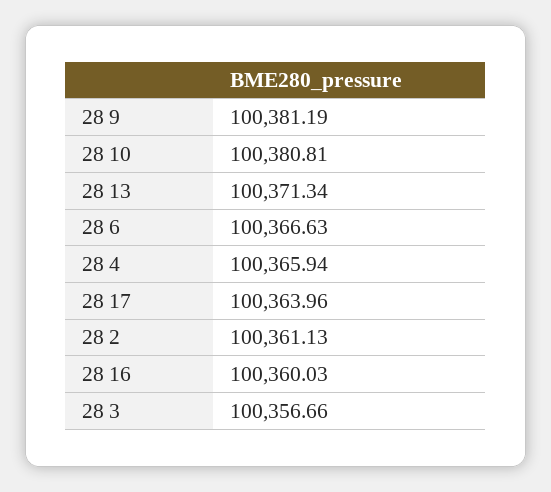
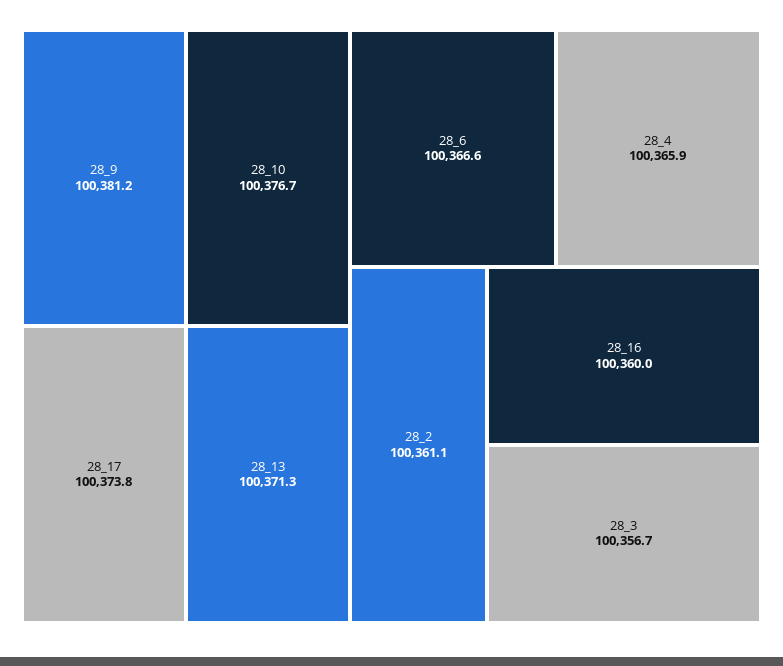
  {
    "28 9": 100381.19,
-   "28 10": 100380.81,
+   "28 10": 100376.7,
    "28 13": 100371.34,
    "28 6": 100366.63,
    "28 4": 100365.94,
-   "28 17": 100363.96,
+   "28 17": 100373.8,
    "28 2": 100361.13,
    "28 16": 100360.03,
    "28 3": 100356.66
  }

